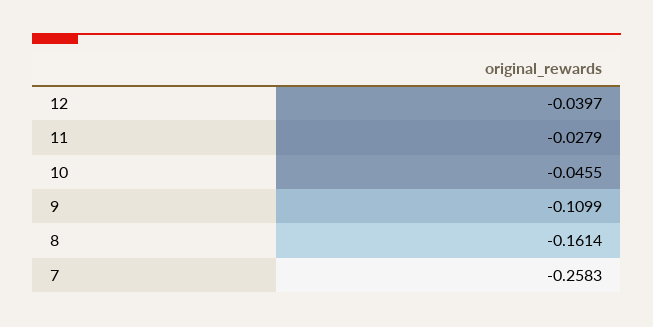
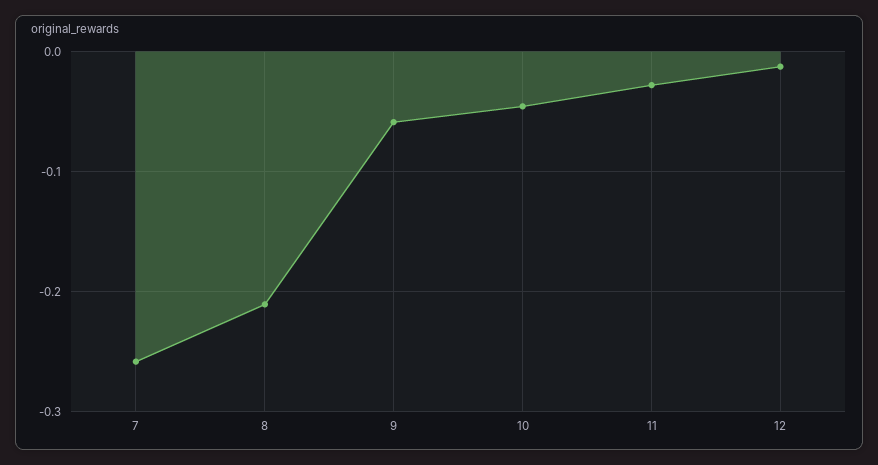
  {
-   "12": -0.0397,
+   "12": -0.01,
    "11": -0.0279,
    "10": -0.0455,
-   "9": -0.1099,
+   "9": -0.06,
-   "8": -0.1614,
+   "8": -0.21,
    "7": -0.2583
  }

